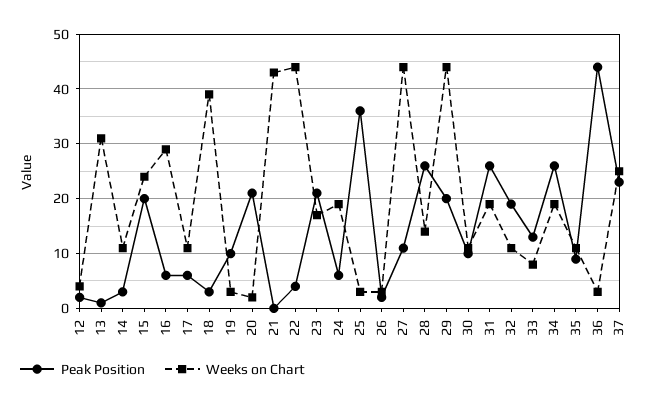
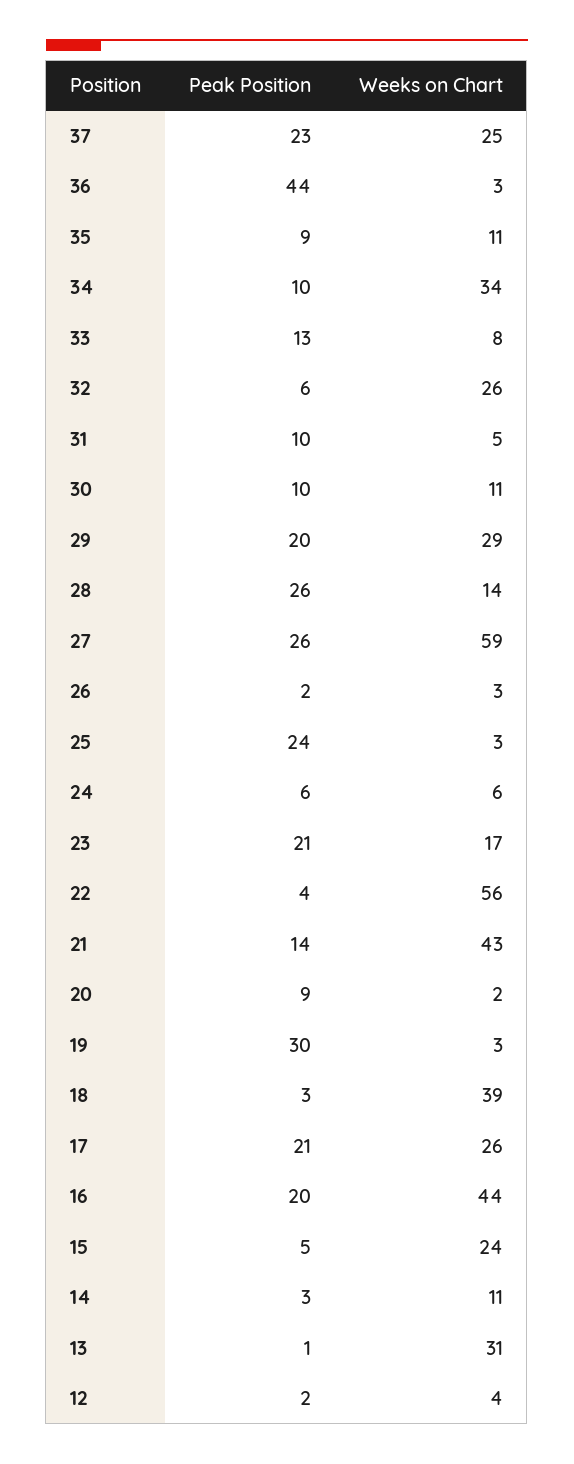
  {
    "Peak Position": {
      "12": 2,
      "13": 1,
      "14": 3,
-     "15": 20,
+     "15": 5,
-     "16": 5,
+     "16": 20,
-     "17": 5,
+     "17": 21,
      "18": 3,
-     "19": 10,
+     "19": 30,
-     "20": 20,
+     "20": 9,
-     "21": 0,
+     "21": 14,
      "22": 4,
      "23": 21,
      "24": 6,
-     "25": 35,
+     "25": 24,
      "26": 2,
-     "27": 10,
+     "27": 26,
      "28": 26,
      "29": 20,
      "30": 10,
-     "31": 25,
+     "31": 10,
-     "32": 20,
+     "32": 6,
      "33": 13,
-     "34": 25,
+     "34": 10,
      "35": 9,
      "36": 44,
      "37": 23
    },
    "Weeks on Chart": {
      "12": 4,
      "13": 31,
      "14": 11,
      "15": 24,
-     "16": 30,
+     "16": 44,
-     "17": 10,
+     "17": 26,
      "18": 39,
      "19": 3,
      "20": 2,
      "21": 43,
-     "22": 45,
+     "22": 56,
      "23": 17,
-     "24": 20,
+     "24": 6,
      "25": 3,
      "26": 3,
-     "27": 45,
+     "27": 59,
      "28": 14,
-     "29": 45,
+     "29": 29,
      "30": 11,
-     "31": 20,
+     "31": 5,
-     "32": 10,
+     "32": 26,
      "33": 8,
-     "34": 20,
+     "34": 34,
      "35": 11,
      "36": 3,
      "37": 25
    }
  }

